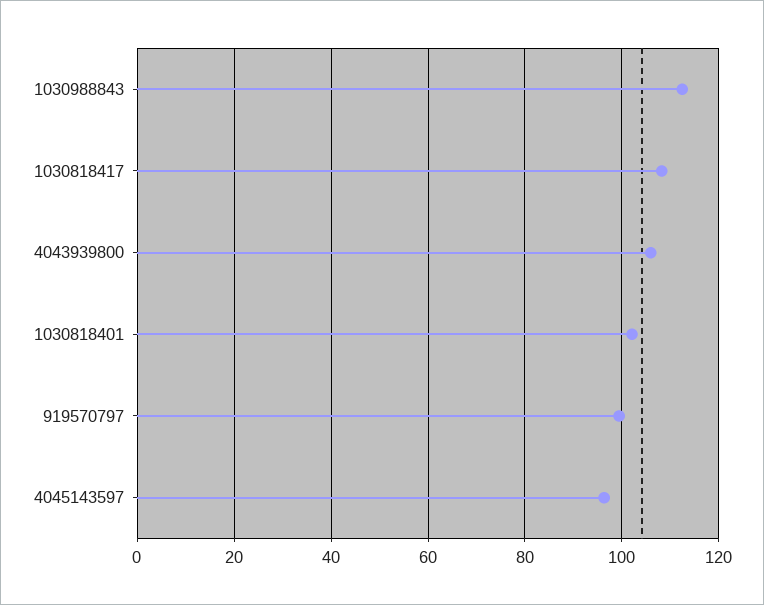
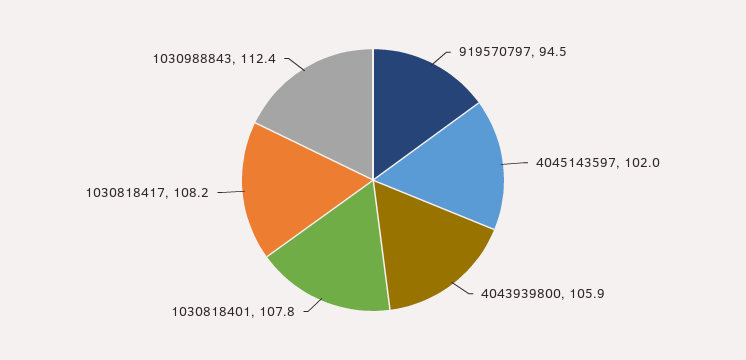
  {
    "1030988843": 112.4,
    "1030818417": 108.2,
    "4043939800": 105.9,
-   "1030818401": 102,
+   "1030818401": 107.8,
-   "919570797": 100,
+   "919570797": 94.5,
-   "4045143597": 96
+   "4045143597": 102
  }

